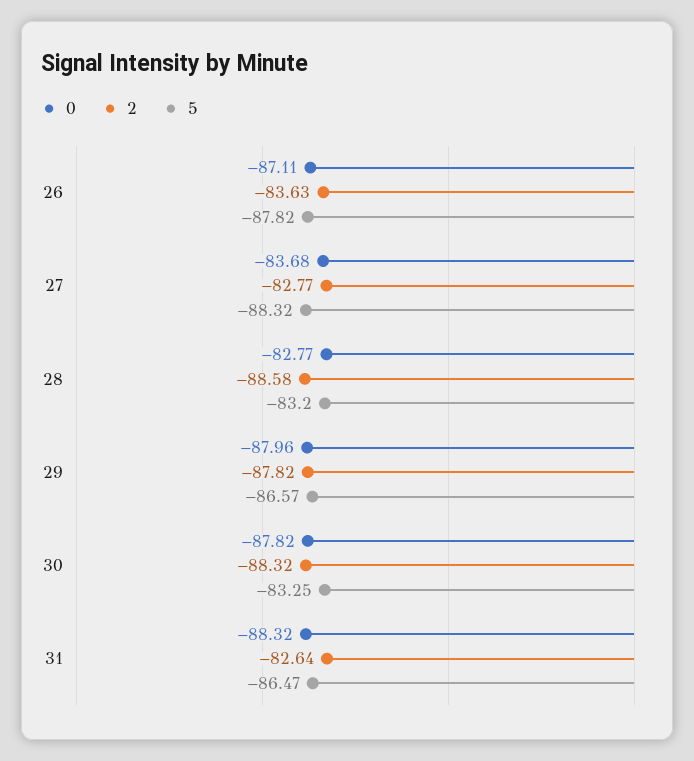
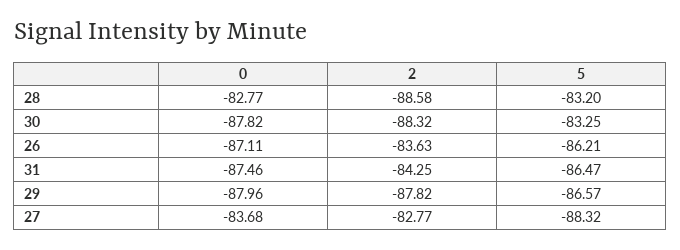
  {
    "0": {
      "26": -87.11,
      "27": -83.68,
      "28": -82.77,
      "29": -87.96,
      "30": -87.82,
-     "31": -88.32
+     "31": -87.46
    },
    "2": {
      "26": -83.63,
      "27": -82.77,
      "28": -88.58,
      "29": -87.82,
      "30": -88.32,
-     "31": -82.64
+     "31": -84.25
    },
    "5": {
-     "26": -87.82,
+     "26": -86.21,
      "27": -88.32,
      "28": -83.2,
      "29": -86.57,
      "30": -83.25,
      "31": -86.47
    }
  }

